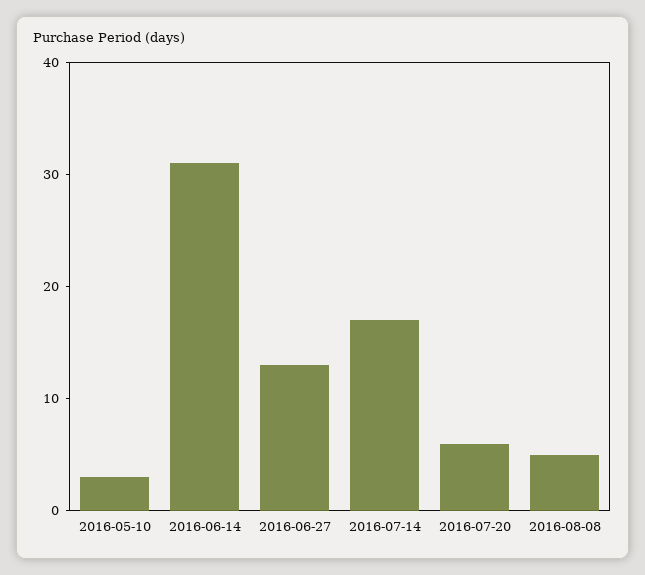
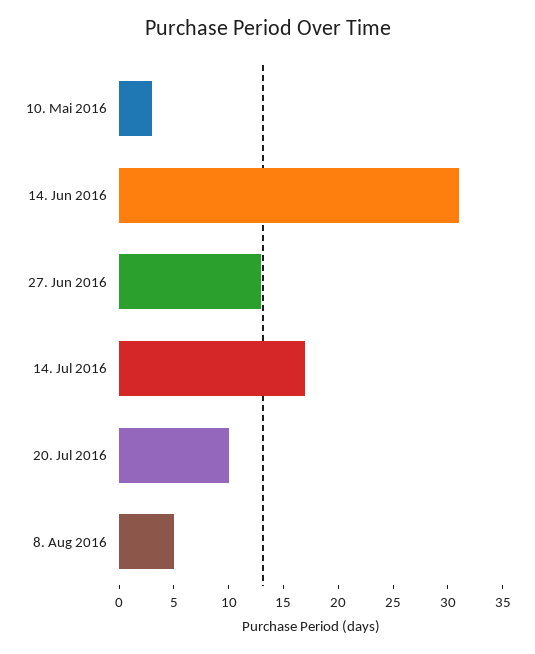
  {
    "2016-05-10": 3,
    "2016-06-14": 31,
    "2016-06-27": 13,
    "2016-07-14": 17,
-   "2016-07-20": 6,
+   "2016-07-20": 10,
    "2016-08-08": 5
  }

